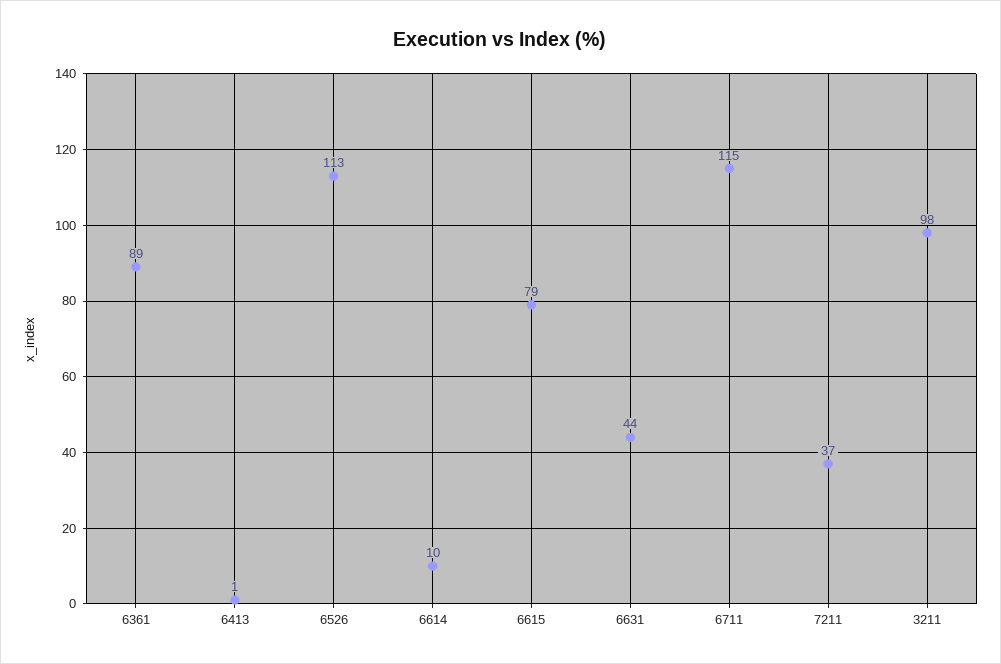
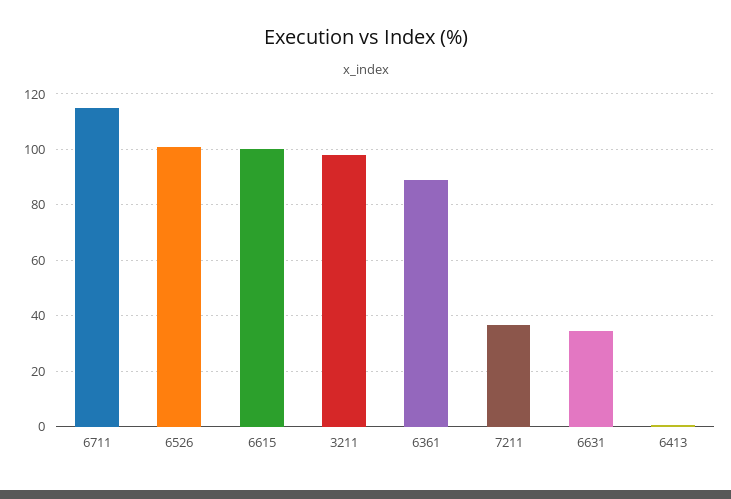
  {
    "6361": 89,
    "6413": 1,
-   "6526": 113,
+   "6526": 100,
-   "6614": 10,
-   "6615": 79,
+   "6615": 100,
-   "6631": 44,
+   "6631": 35,
    "6711": 115,
    "7211": 37,
    "3211": 98
  }

